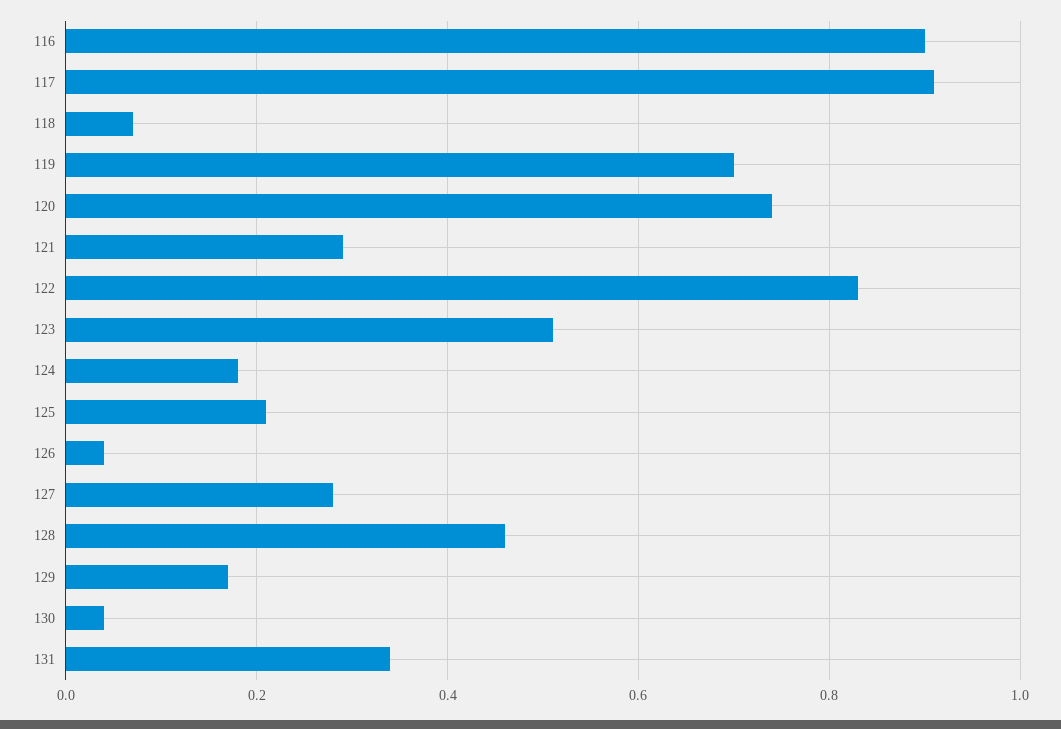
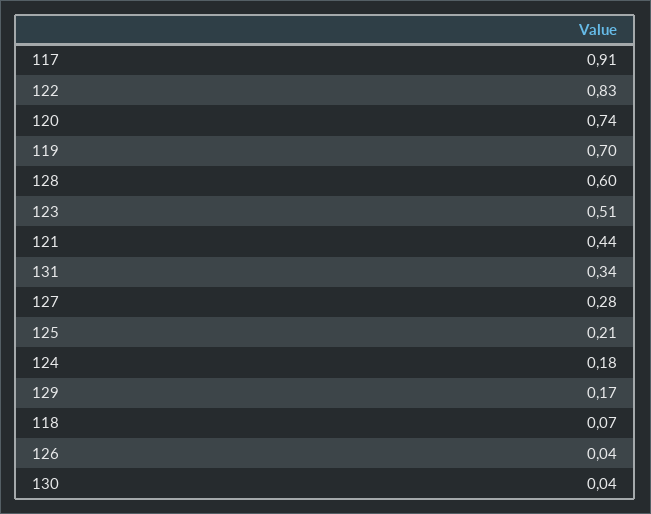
  {
-   "116": 0.9,
    "117": 0.91,
    "118": 0.07,
    "119": 0.7,
    "120": 0.74,
-   "121": 0.3,
+   "121": 0.44,
    "122": 0.83,
    "123": 0.51,
    "124": 0.18,
    "125": 0.21,
    "126": 0.04,
    "127": 0.28,
-   "128": 0.45,
+   "128": 0.6,
    "129": 0.17,
    "130": 0.04,
    "131": 0.34
  }

